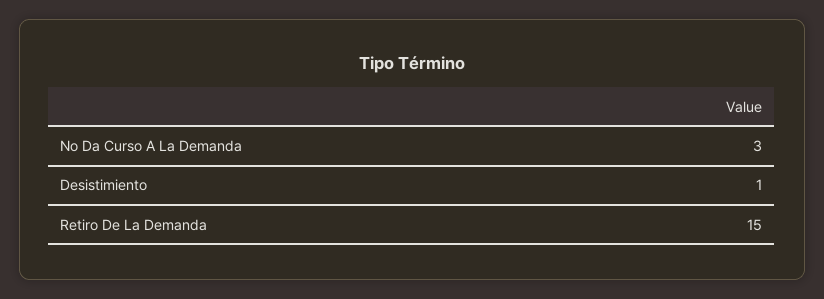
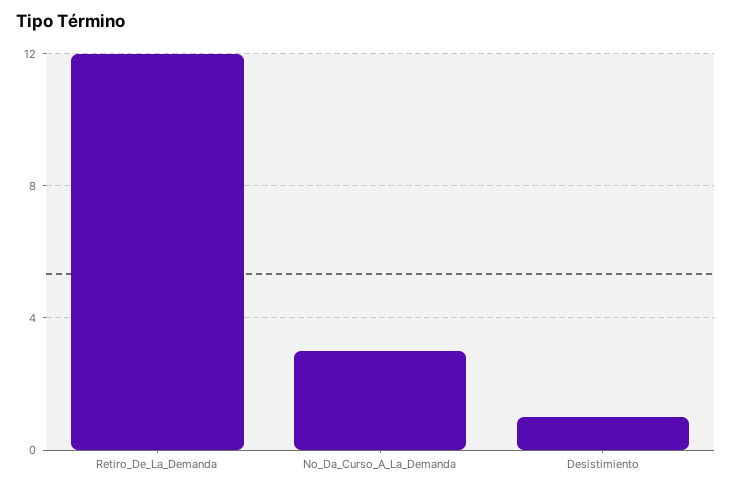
  {
    "No Da Curso A La Demanda": 3,
    "Desistimiento": 1,
-   "Retiro De La Demanda": 15
+   "Retiro De La Demanda": 12
  }

